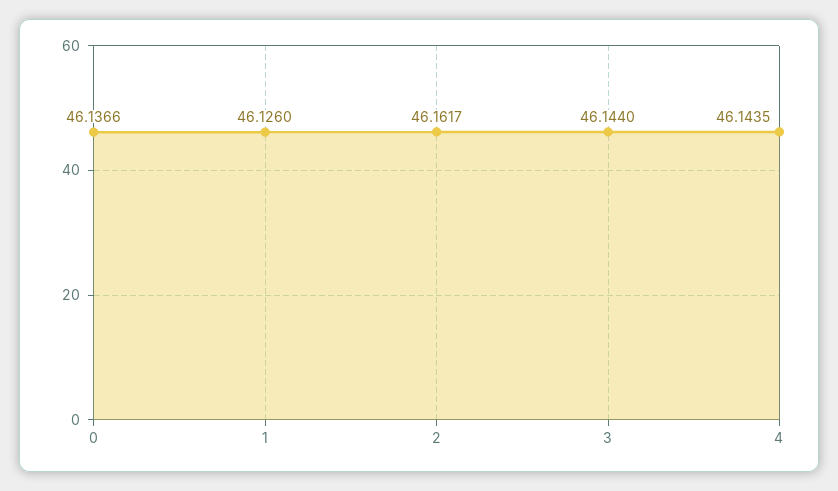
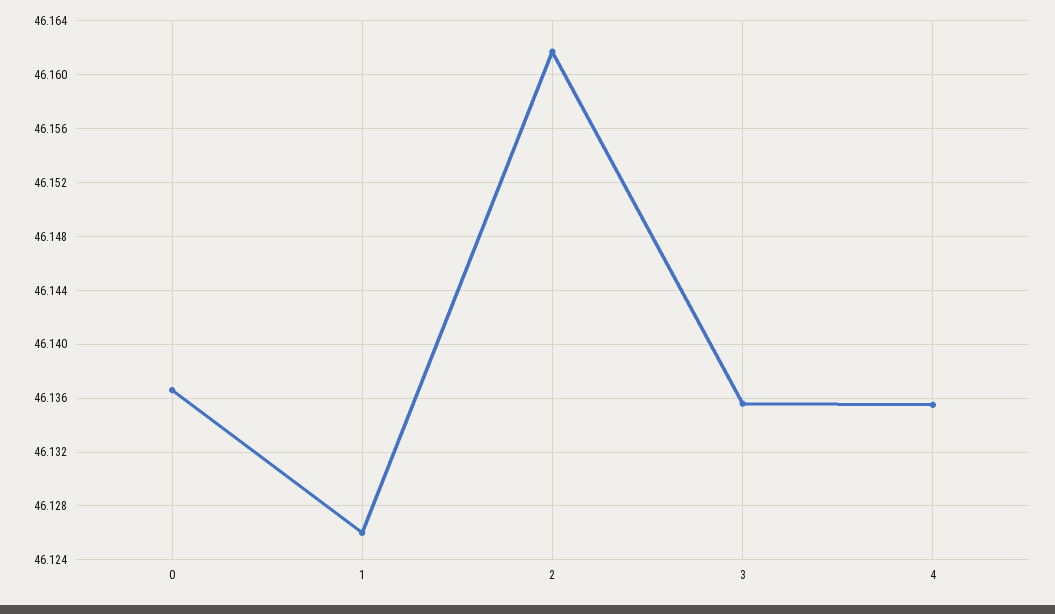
  {
    "0": 46.1366,
    "1": 46.126,
    "2": 46.1617,
-   "3": 46.144,
+   "3": 46.1355,
-   "4": 46.1435
+   "4": 46.1355
  }

